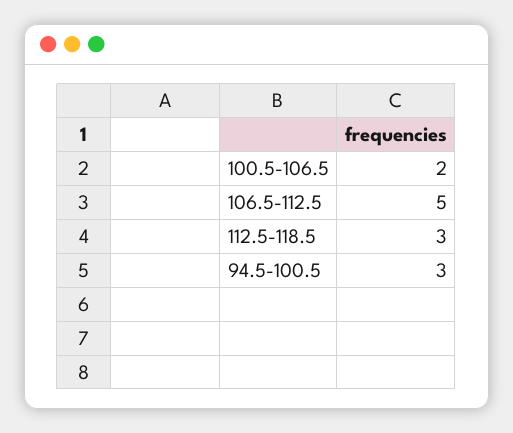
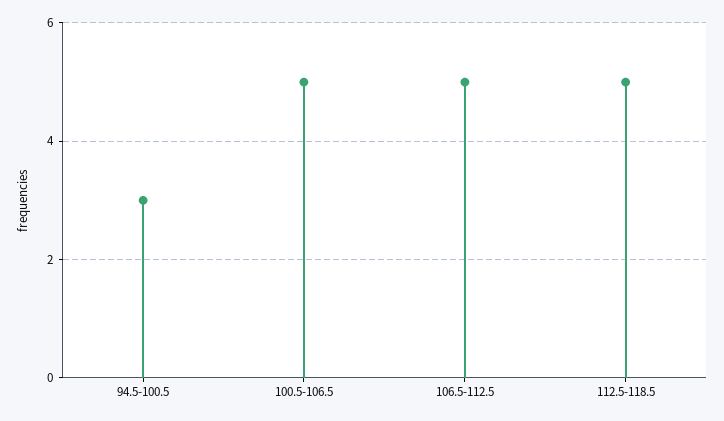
  {
-   "100.5-106.5": 2,
+   "100.5-106.5": 5,
    "106.5-112.5": 5,
-   "112.5-118.5": 3,
+   "112.5-118.5": 5,
    "94.5-100.5": 3
  }

